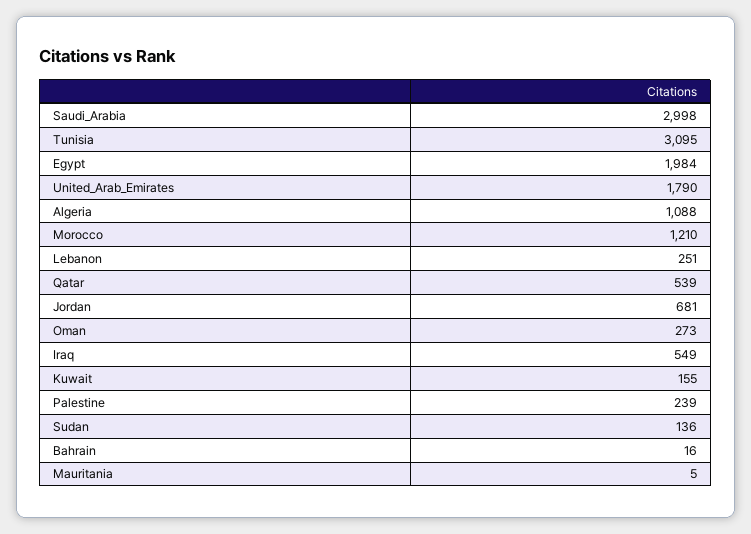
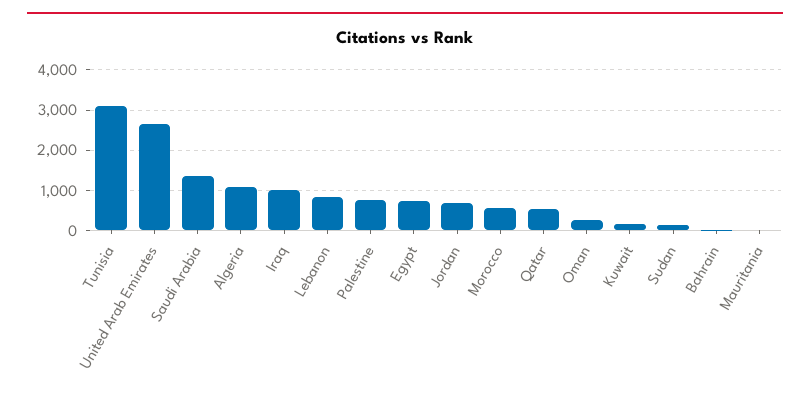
  {
-   "Saudi_Arabia": 2998,
+   "Saudi_Arabia": 1400,
    "Tunisia": 3095,
-   "Egypt": 1984,
+   "Egypt": 800,
-   "United_Arab_Emirates": 1790,
+   "United_Arab_Emirates": 2600,
    "Algeria": 1088,
-   "Morocco": 1210,
+   "Morocco": 600,
-   "Lebanon": 251,
+   "Lebanon": 800,
    "Qatar": 539,
    "Jordan": 681,
    "Oman": 273,
-   "Iraq": 549,
+   "Iraq": 1000,
    "Kuwait": 155,
-   "Palestine": 239,
+   "Palestine": 800,
    "Sudan": 136,
    "Bahrain": 16,
    "Mauritania": 5
  }

